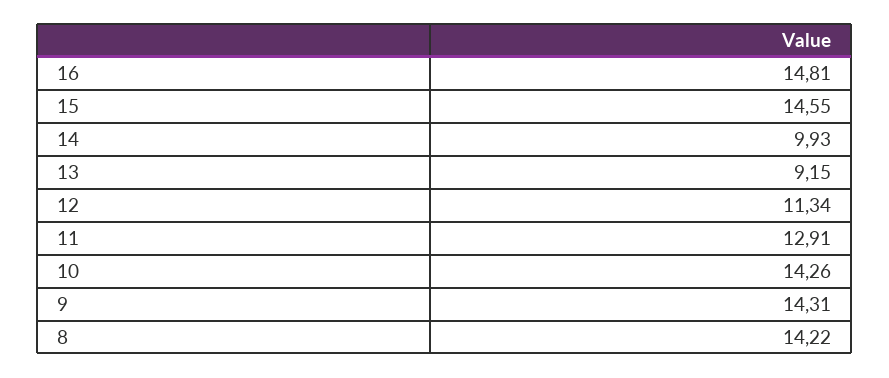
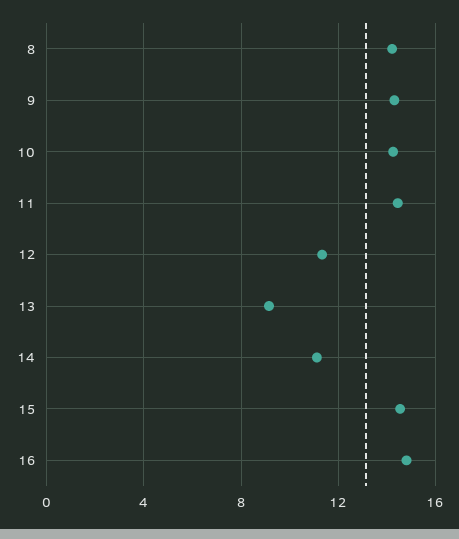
  {
    "16": 14.81,
    "15": 14.55,
-   "14": 9.93,
+   "14": 11,
    "13": 9.15,
    "12": 11.34,
-   "11": 12.91,
+   "11": 14.5,
    "10": 14.26,
    "9": 14.31,
    "8": 14.22
  }

